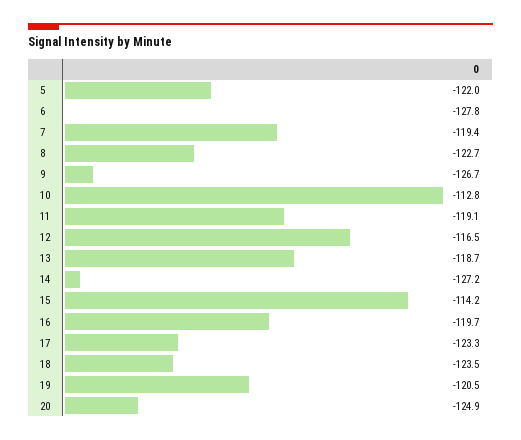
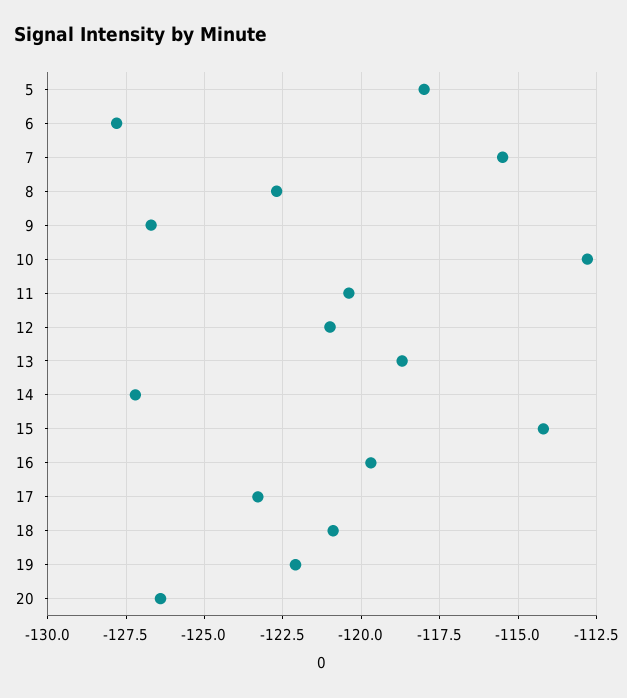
  {
-   "5": -122,
+   "5": -118,
    "6": -127.8,
-   "7": -119.4,
+   "7": -115.5,
    "8": -122.7,
    "9": -126.7,
    "10": -112.8,
-   "11": -119.1,
+   "11": -120.5,
-   "12": -116.5,
+   "12": -121,
    "13": -118.7,
    "14": -127.2,
    "15": -114.2,
    "16": -119.7,
    "17": -123.3,
-   "18": -123.5,
+   "18": -121,
-   "19": -120.5,
+   "19": -122,
-   "20": -124.9
+   "20": -126.5
  }

